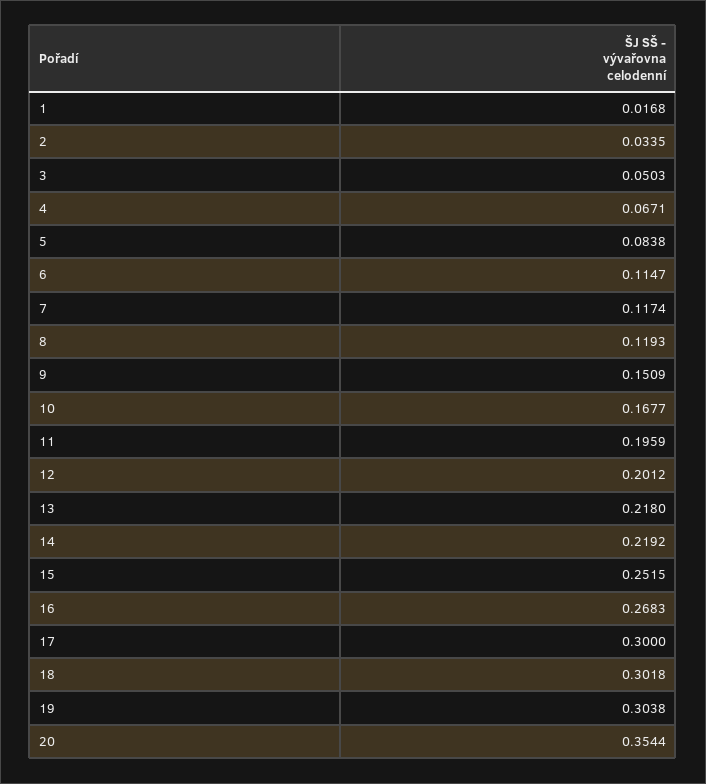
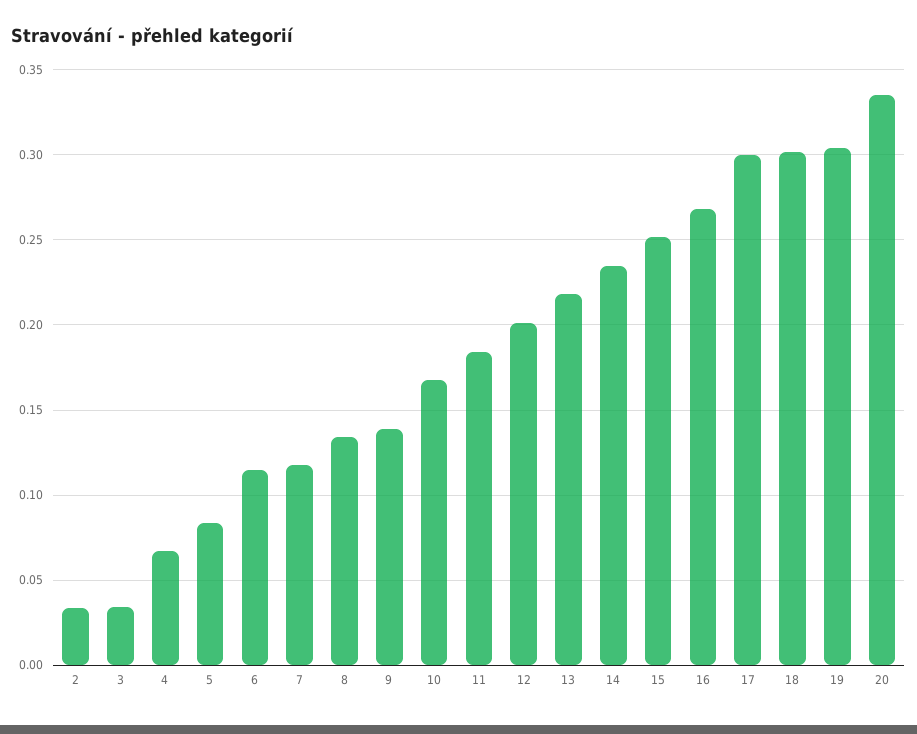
  {
-   "1": 0.0168,
    "2": 0.0335,
-   "3": 0.0503,
+   "3": 0.035,
    "4": 0.0671,
    "5": 0.0838,
    "6": 0.1147,
    "7": 0.1174,
-   "8": 0.1193,
+   "8": 0.135,
-   "9": 0.1509,
+   "9": 0.14,
    "10": 0.1677,
-   "11": 0.1959,
+   "11": 0.185,
    "12": 0.2012,
    "13": 0.218,
-   "14": 0.2192,
+   "14": 0.235,
    "15": 0.2515,
    "16": 0.2683,
    "17": 0.3,
    "18": 0.3018,
    "19": 0.3038,
-   "20": 0.3544
+   "20": 0.335
  }

